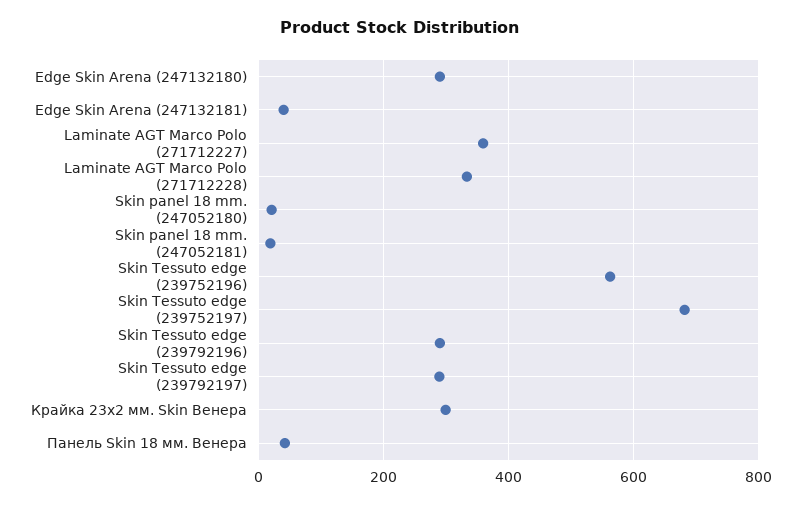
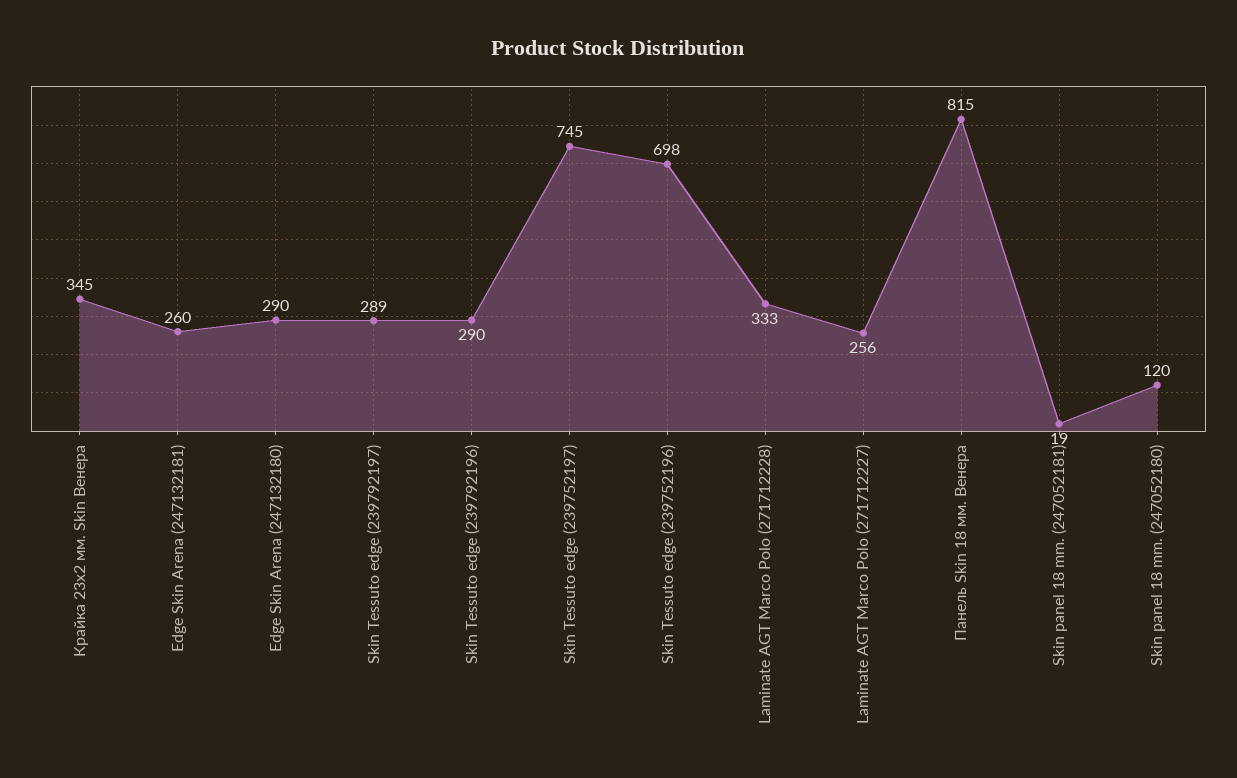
  {
    "Edge Skin Arena (247132180)": 290,
-   "Edge Skin Arena (247132181)": 40,
+   "Edge Skin Arena (247132181)": 260,
-   "Laminate AGT Marco Polo (271712227)": 360,
+   "Laminate AGT Marco Polo (271712227)": 256,
    "Laminate AGT Marco Polo (271712228)": 333,
-   "Skin panel 18 mm. (247052180)": 20,
+   "Skin panel 18 mm. (247052180)": 120,
    "Skin panel 18 mm. (247052181)": 19,
-   "Skin Tessuto edge (239752196)": 560,
+   "Skin Tessuto edge (239752196)": 698,
-   "Skin Tessuto edge (239752197)": 680,
+   "Skin Tessuto edge (239752197)": 745,
    "Skin Tessuto edge (239792196)": 290,
    "Skin Tessuto edge (239792197)": 289,
-   "Крайка 23x2 мм. Skin Венера": 300,
+   "Крайка 23x2 мм. Skin Венера": 345,
-   "Панель Skin 18 мм. Венера": 40
+   "Панель Skin 18 мм. Венера": 815
  }

